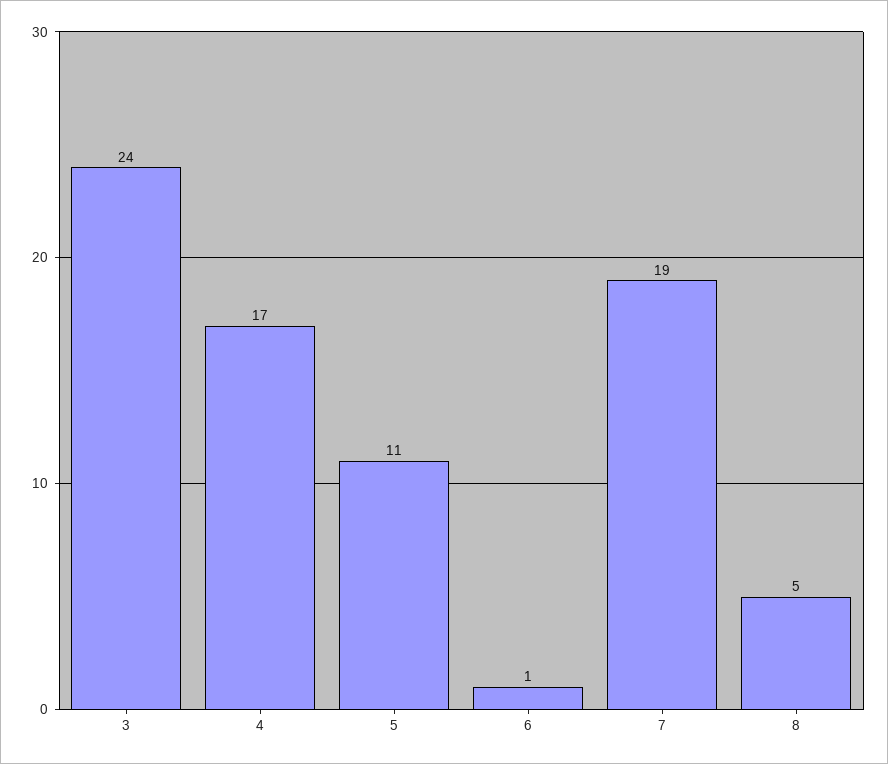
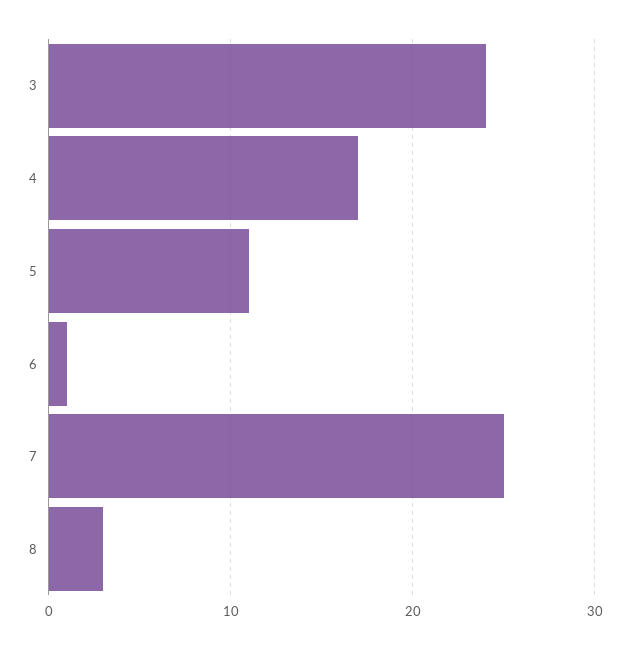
  {
    "3": 24,
    "4": 17,
    "5": 11,
    "6": 1,
-   "7": 19,
+   "7": 25,
-   "8": 5
+   "8": 3
  }

